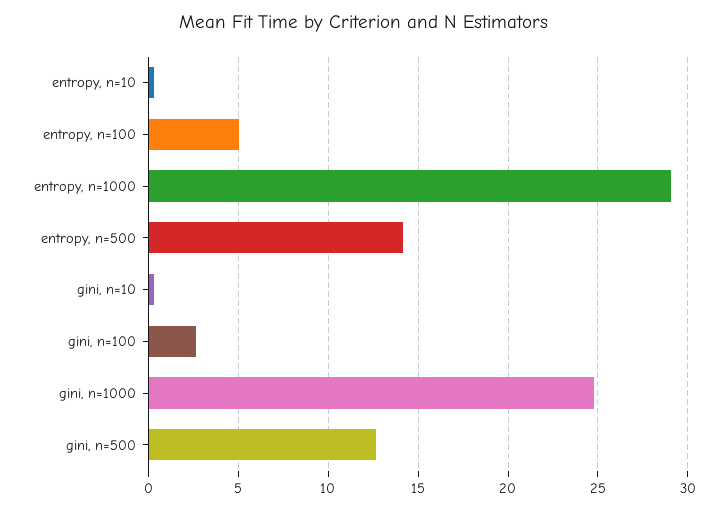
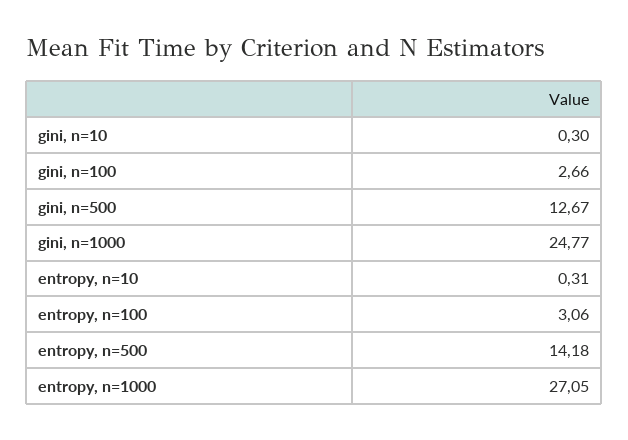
  {
    "entropy, n=10": 0.31,
-   "entropy, n=100": 5,
+   "entropy, n=100": 3.06,
-   "entropy, n=1000": 29,
+   "entropy, n=1000": 27.05,
    "entropy, n=500": 14.18,
    "gini, n=10": 0.3,
    "gini, n=100": 2.66,
    "gini, n=1000": 24.77,
    "gini, n=500": 12.67
  }

